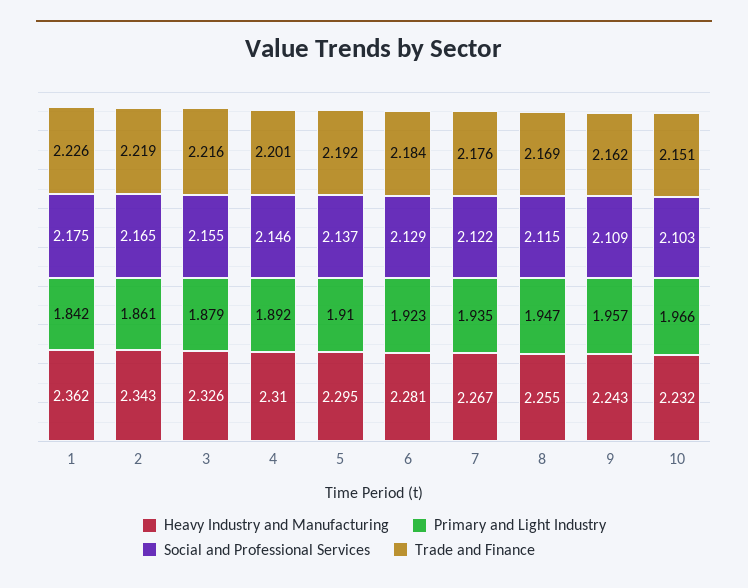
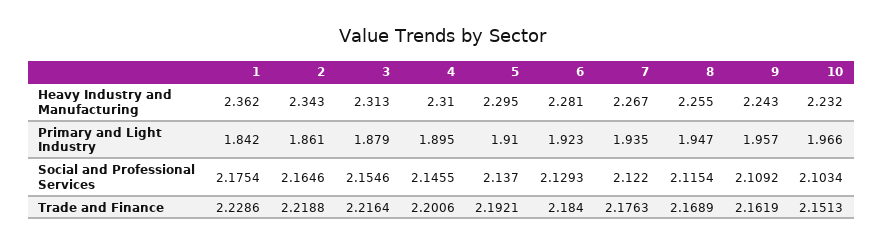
  {
    "Heavy Industry and Manufacturing": {
      "1": 2.362,
      "2": 2.343,
-     "3": 2.326,
+     "3": 2.313,
      "4": 2.31,
      "5": 2.295,
      "6": 2.281,
      "7": 2.267,
      "8": 2.255,
      "9": 2.243,
      "10": 2.232
    },
    "Primary and Light Industry": {
      "1": 1.842,
      "2": 1.861,
      "3": 1.879,
-     "4": 1.892,
+     "4": 1.895,
      "5": 1.91,
      "6": 1.923,
      "7": 1.935,
      "8": 1.947,
      "9": 1.957,
      "10": 1.966
    },
    "Social and Professional Services": {
      "1": 2.1754,
      "2": 2.1646,
      "3": 2.1546,
      "4": 2.1455,
      "5": 2.137,
      "6": 2.1293,
      "7": 2.122,
      "8": 2.1154,
      "9": 2.1092,
      "10": 2.1034
    },
    "Trade and Finance": {
-     "1": 2.226,
+     "1": 2.2286,
      "2": 2.2188,
      "3": 2.2164,
      "4": 2.2006,
      "5": 2.1921,
      "6": 2.184,
      "7": 2.1763,
      "8": 2.1689,
      "9": 2.1619,
      "10": 2.1513
    }
  }

